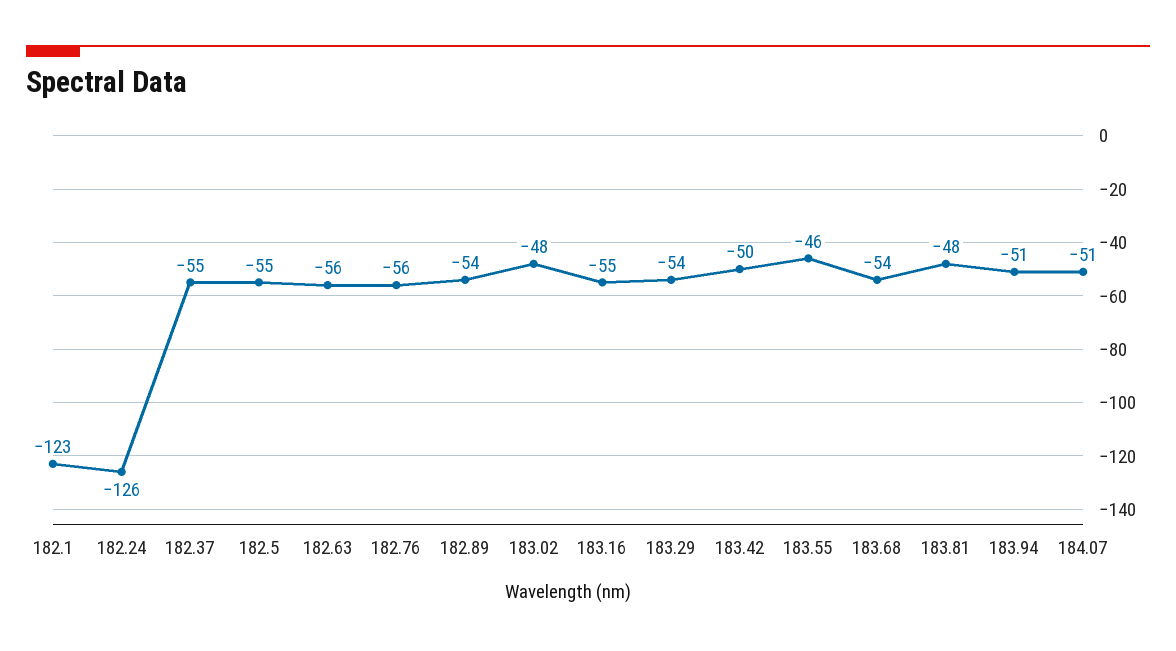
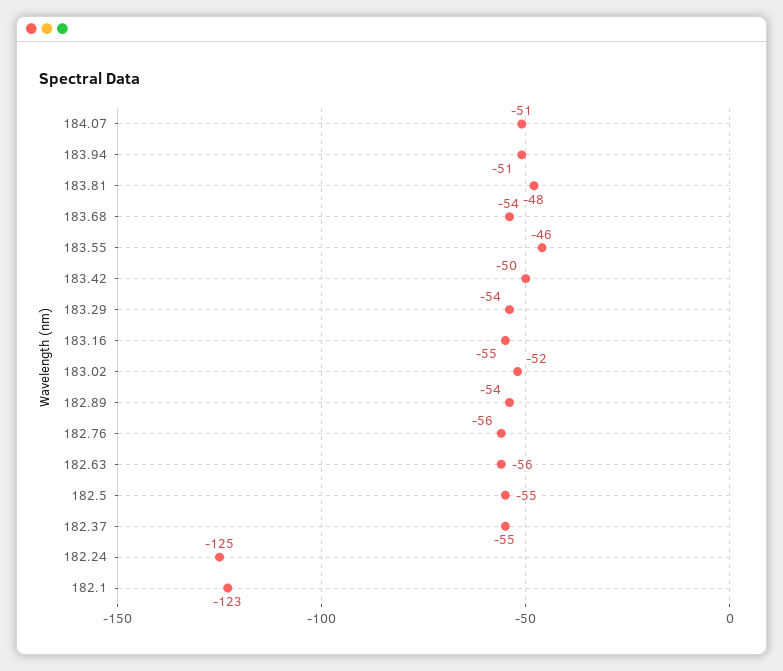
  {
    "182.1": -123,
-   "182.24": -126,
+   "182.24": -125,
    "182.37": -55,
    "182.5": -55,
    "182.63": -56,
    "182.76": -56,
    "182.89": -54,
-   "183.02": -48,
+   "183.02": -52,
    "183.16": -55,
    "183.29": -54,
    "183.42": -50,
    "183.55": -46,
    "183.68": -54,
    "183.81": -48,
    "183.94": -51,
    "184.07": -51
  }

